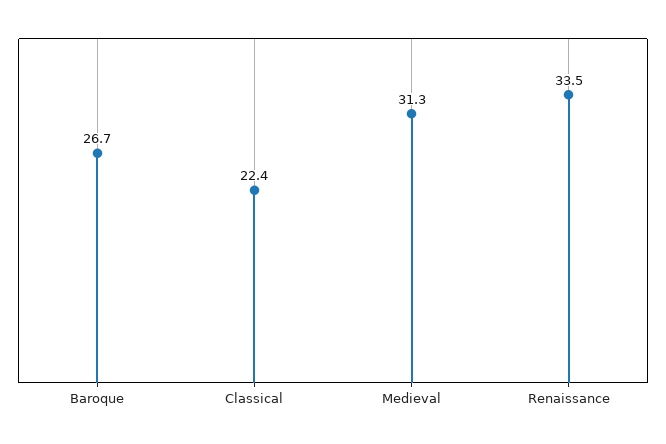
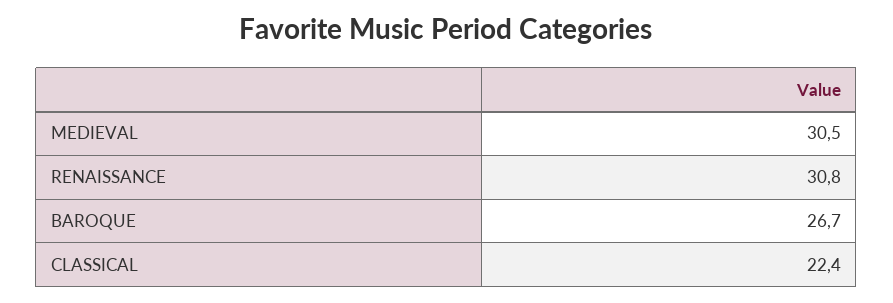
  {
    "Baroque": 26.7,
    "Classical": 22.4,
-   "Medieval": 31.3,
+   "Medieval": 30.5,
-   "Renaissance": 33.5
+   "Renaissance": 30.8
  }

